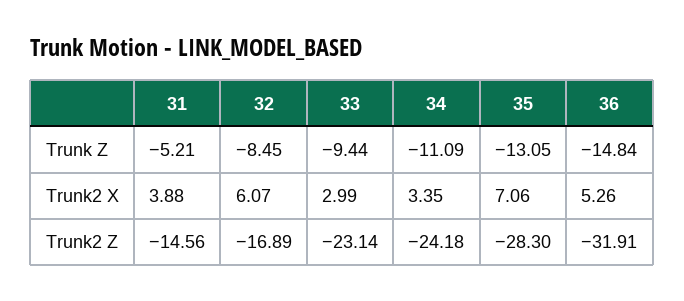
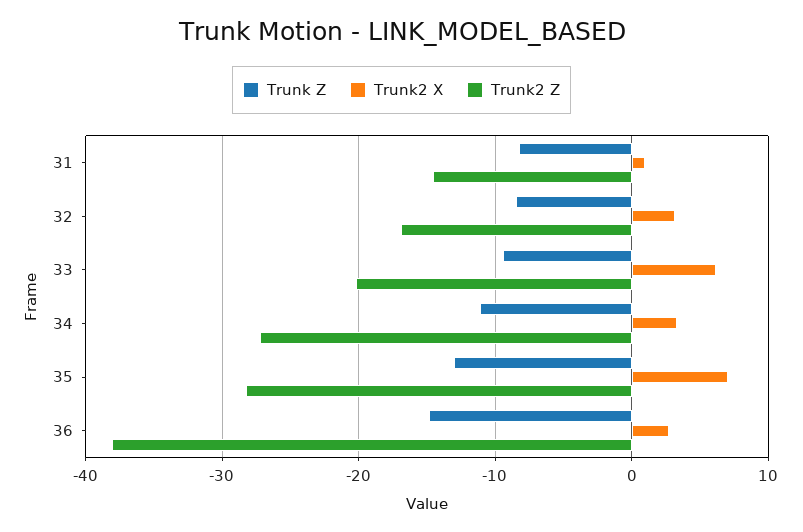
  {
    "Trunk Z": {
-     "31": -5.21,
+     "31": -8,
      "32": -8.45,
      "33": -9.44,
      "34": -11.09,
      "35": -13.05,
      "36": -14.84
    },
    "Trunk2 X": {
-     "31": 3.88,
+     "31": 1,
-     "32": 6.07,
+     "32": 3,
-     "33": 2.99,
+     "33": 6,
      "34": 3.35,
      "35": 7.06,
-     "36": 5.26
+     "36": 3
    },
    "Trunk2 Z": {
      "31": -14.56,
      "32": -16.89,
-     "33": -23.14,
+     "33": -20,
-     "34": -24.18,
+     "34": -27,
      "35": -28.3,
-     "36": -31.91
+     "36": -38
    }
  }

